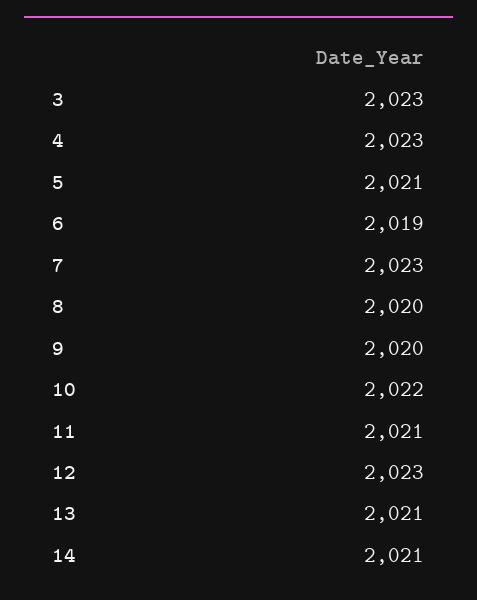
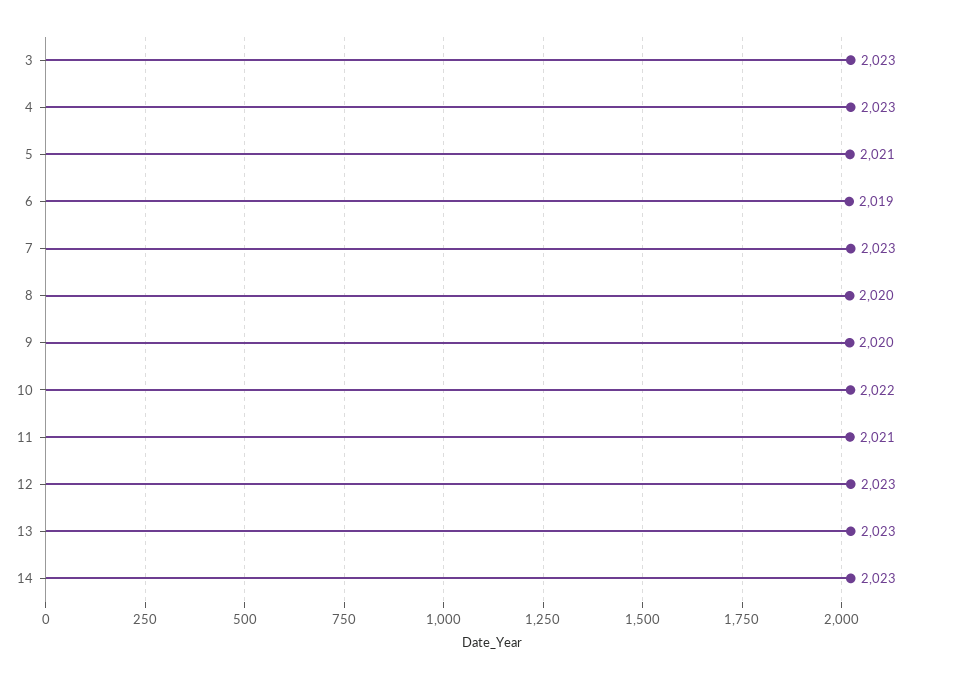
  {
    "3": 2023,
    "4": 2023,
    "5": 2021,
    "6": 2019,
    "7": 2023,
    "8": 2020,
    "9": 2020,
    "10": 2022,
    "11": 2021,
    "12": 2023,
-   "13": 2021,
+   "13": 2023,
-   "14": 2021
+   "14": 2023
  }

